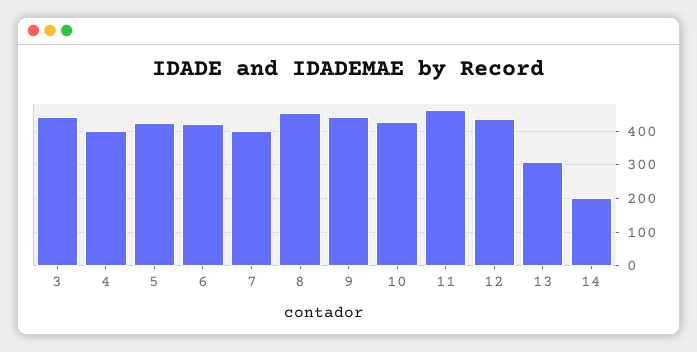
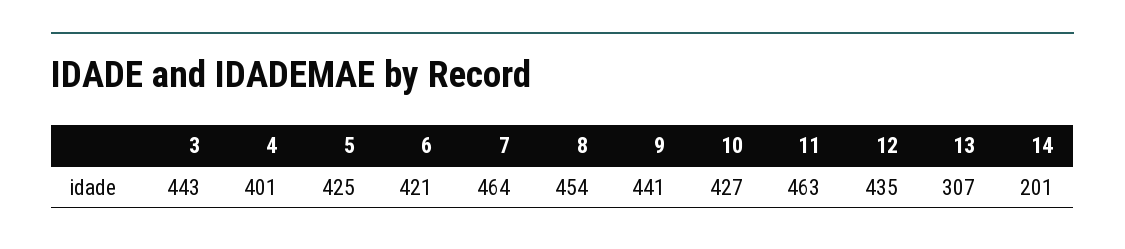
  {
    "3": 443,
    "4": 401,
    "5": 425,
    "6": 421,
-   "7": 400,
+   "7": 464,
    "8": 454,
    "9": 441,
    "10": 427,
    "11": 463,
    "12": 435,
    "13": 307,
    "14": 201
  }

